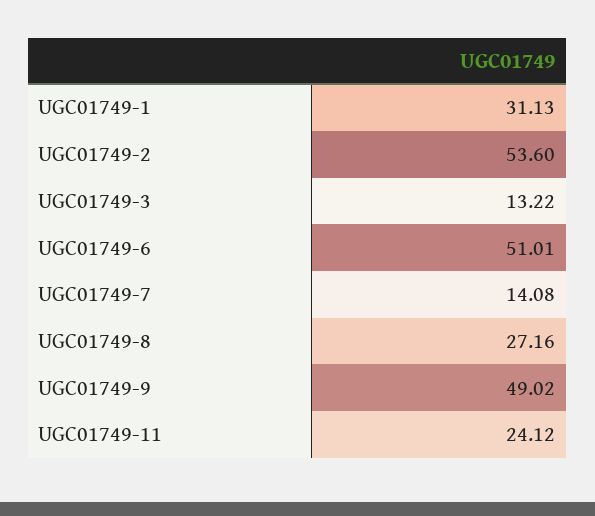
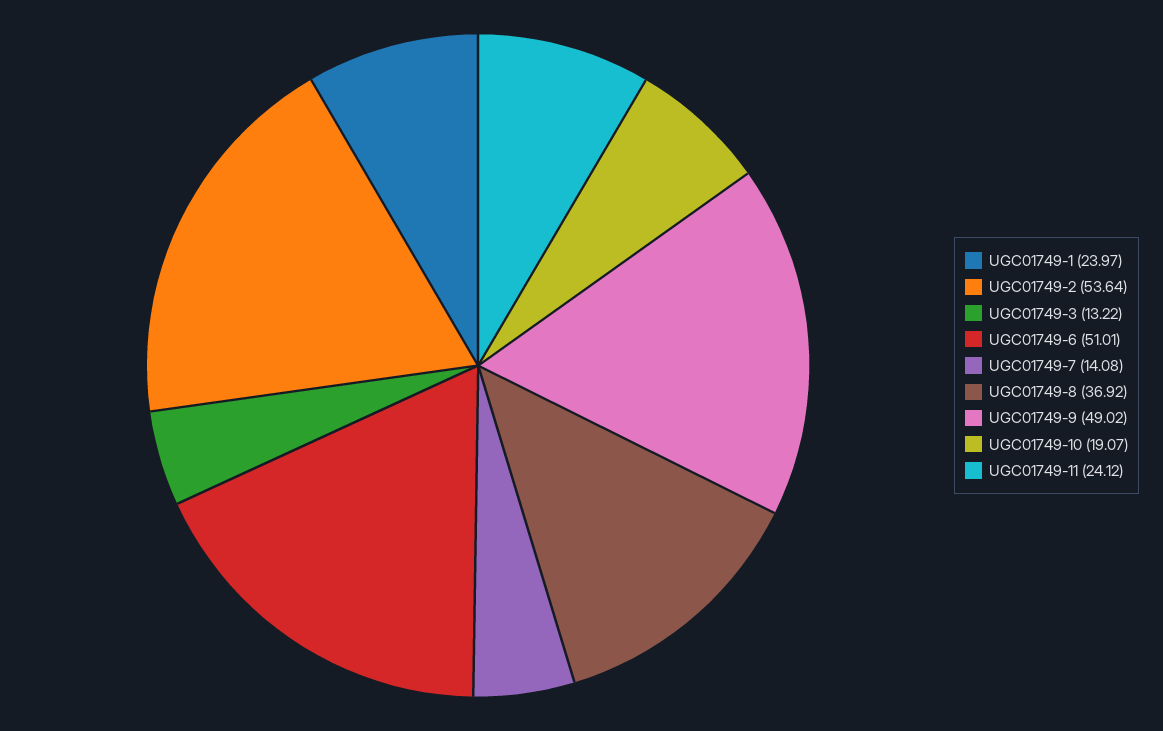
  {
-   "UGC01749-1": 31.13,
+   "UGC01749-1": 23.97,
-   "UGC01749-2": 53.6,
+   "UGC01749-2": 53.64,
    "UGC01749-3": 13.22,
    "UGC01749-6": 51.01,
    "UGC01749-7": 14.08,
-   "UGC01749-8": 27.16,
+   "UGC01749-8": 36.92,
    "UGC01749-9": 49.02,
-   "UGC01749-11": 24.12
+   "UGC01749-11": 24.12,
+   "UGC01749-10": 19.07
  }

